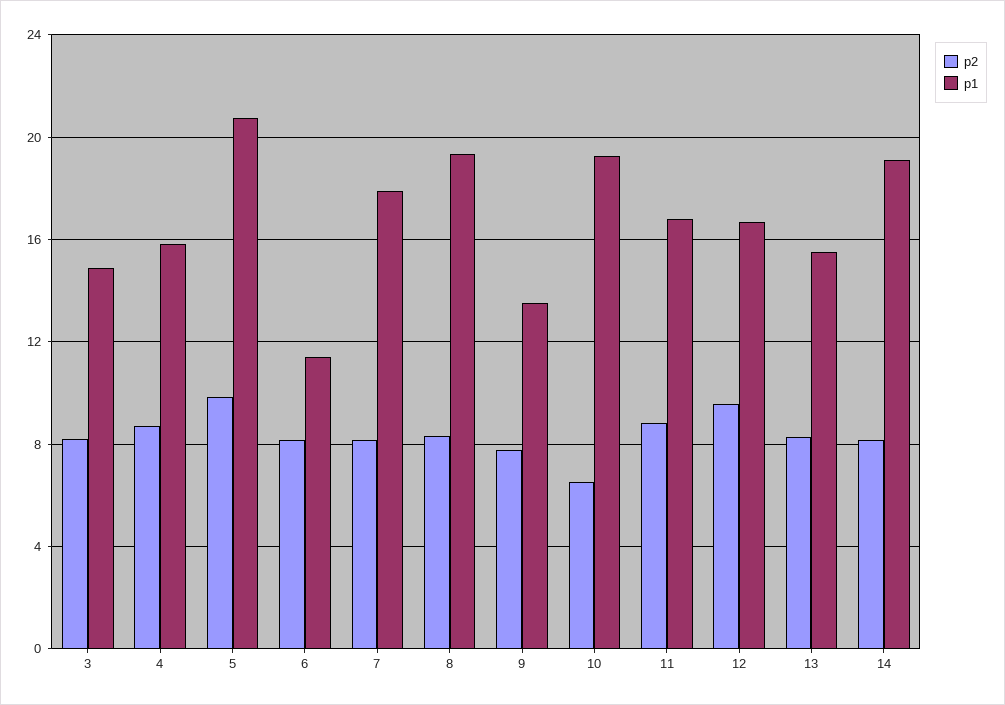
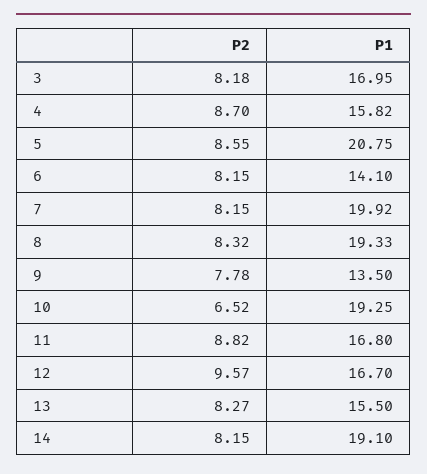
  {
    "p2": {
      "3": 8.18,
      "4": 8.7,
-     "5": 10,
+     "5": 8.55,
      "6": 8.15,
      "7": 8.15,
      "8": 8.32,
      "9": 7.78,
      "10": 6.52,
      "11": 8.82,
      "12": 9.57,
      "13": 8.27,
      "14": 8.15
    },
    "p1": {
-     "3": 15,
+     "3": 16.95,
      "4": 15.82,
      "5": 20.75,
-     "6": 11.5,
+     "6": 14.1,
-     "7": 18,
+     "7": 19.92,
      "8": 19.33,
      "9": 13.5,
      "10": 19.25,
      "11": 16.8,
      "12": 16.7,
      "13": 15.5,
      "14": 19.1
    }
  }

